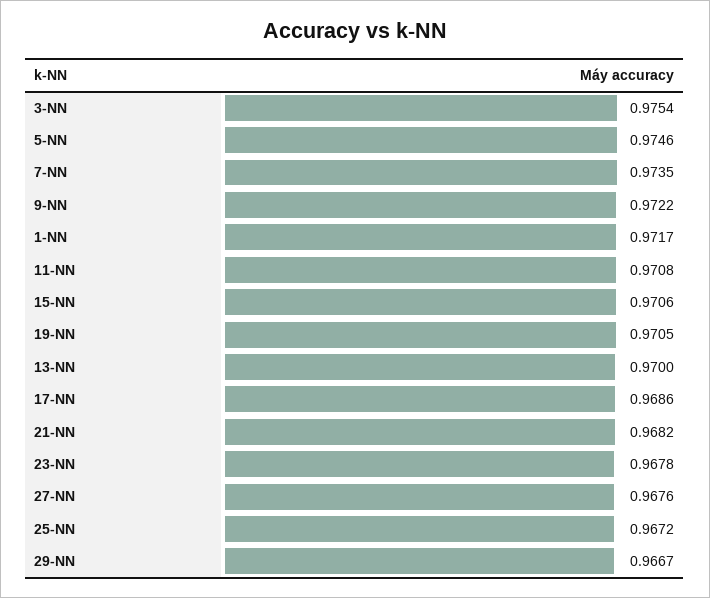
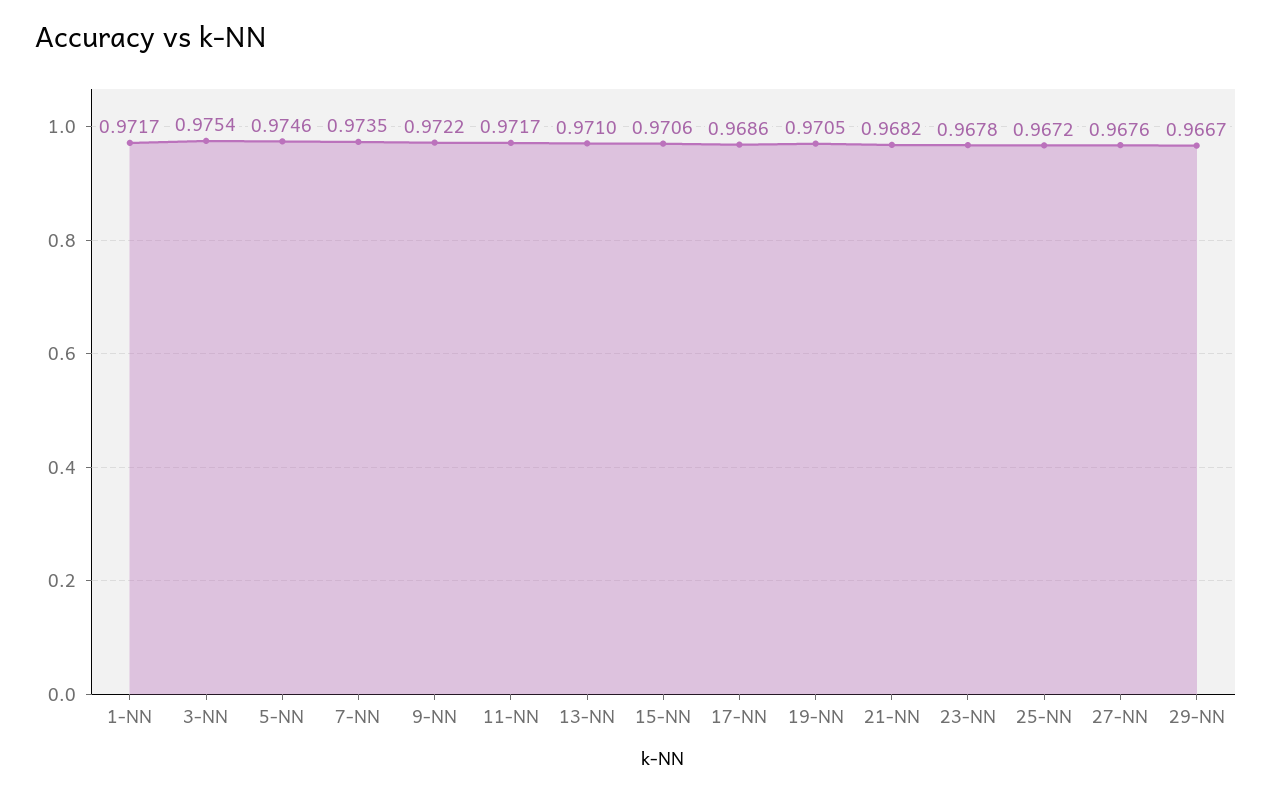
  {
    "3-NN": 0.9754,
    "5-NN": 0.9746,
    "7-NN": 0.9735,
    "9-NN": 0.9722,
    "1-NN": 0.9717,
-   "11-NN": 0.9708,
+   "11-NN": 0.9717,
    "15-NN": 0.9706,
    "19-NN": 0.9705,
-   "13-NN": 0.97,
+   "13-NN": 0.971,
    "17-NN": 0.9686,
    "21-NN": 0.9682,
    "23-NN": 0.9678,
    "27-NN": 0.9676,
    "25-NN": 0.9672,
    "29-NN": 0.9667
  }

